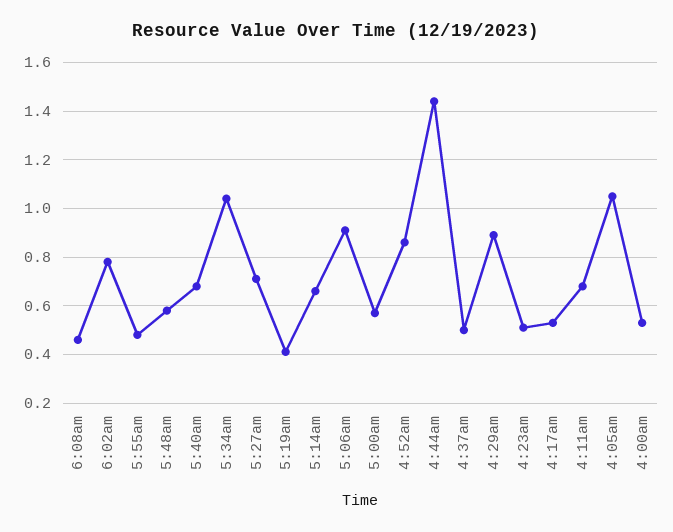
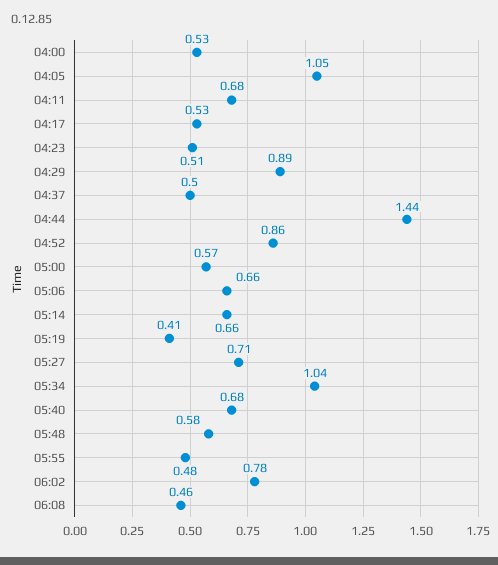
  {
    "6:08am": 0.46,
    "6:02am": 0.78,
    "5:55am": 0.48,
    "5:48am": 0.58,
    "5:40am": 0.68,
    "5:34am": 1.04,
    "5:27am": 0.71,
    "5:19am": 0.41,
    "5:14am": 0.66,
-   "5:06am": 0.9,
+   "5:06am": 0.66,
    "5:00am": 0.57,
    "4:52am": 0.86,
    "4:44am": 1.44,
    "4:37am": 0.5,
    "4:29am": 0.89,
    "4:23am": 0.51,
    "4:17am": 0.53,
    "4:11am": 0.68,
    "4:05am": 1.05,
    "4:00am": 0.53
  }

